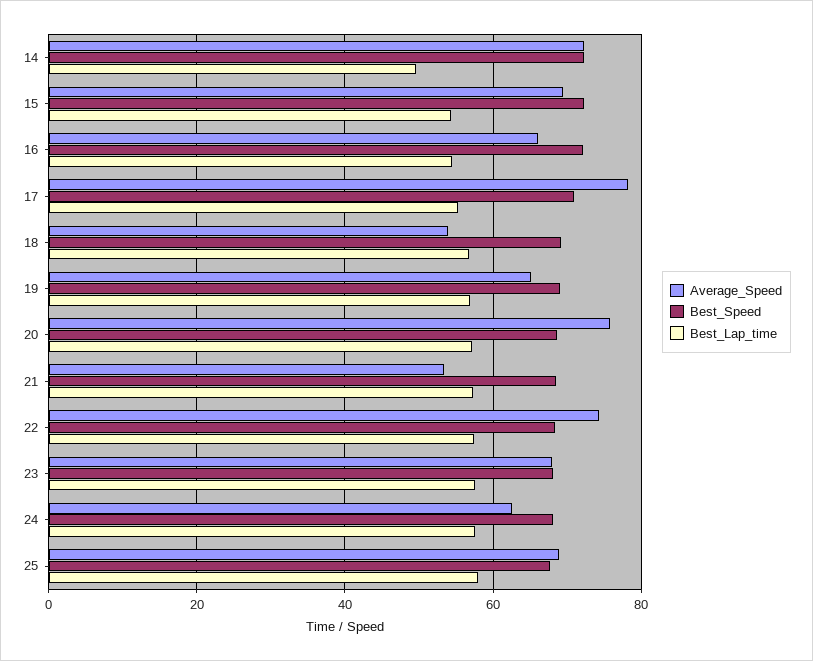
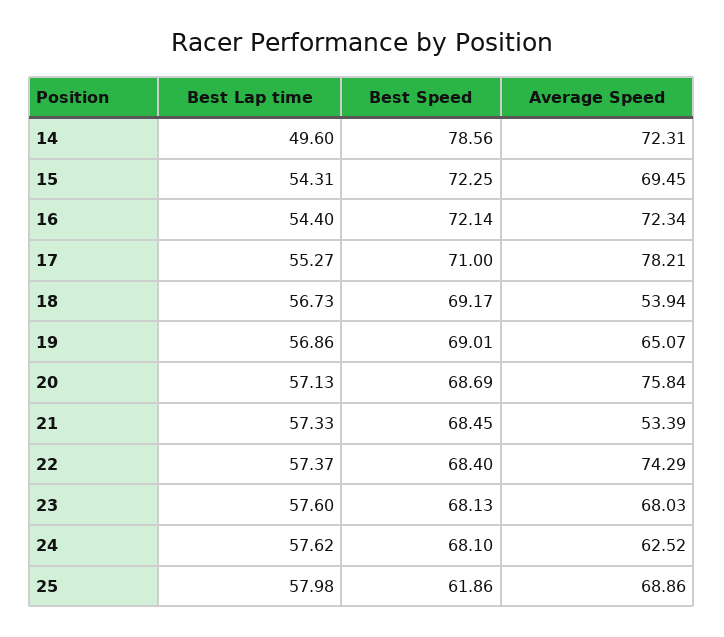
  {
    "Average_Speed": {
      "14": 72.31,
      "15": 69.45,
-     "16": 66,
+     "16": 72.34,
      "17": 78.21,
      "18": 53.94,
      "19": 65.07,
      "20": 75.84,
      "21": 53.39,
      "22": 74.29,
      "23": 68.03,
      "24": 62.52,
      "25": 68.86
    },
    "Best_Speed": {
-     "14": 72,
+     "14": 78.56,
      "15": 72.25,
      "16": 72.14,
      "17": 71,
      "18": 69.17,
      "19": 69.01,
      "20": 68.69,
      "21": 68.45,
      "22": 68.4,
      "23": 68.13,
      "24": 68.1,
-     "25": 68
+     "25": 61.86
    },
    "Best_Lap_time": {
      "14": 49.6,
      "15": 54.31,
      "16": 54.4,
      "17": 55.27,
      "18": 56.73,
      "19": 56.86,
      "20": 57.13,
      "21": 57.33,
      "22": 57.37,
      "23": 57.6,
      "24": 57.62,
      "25": 57.98
    }
  }

